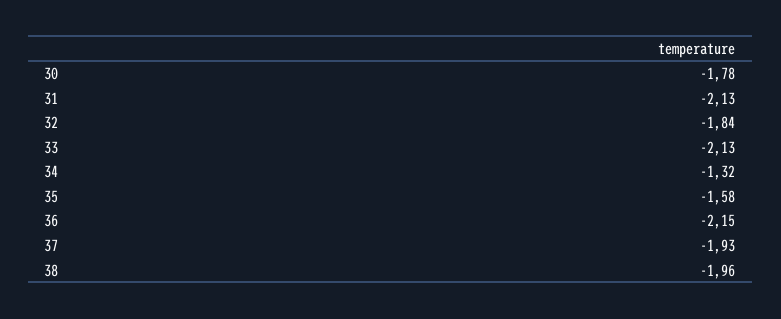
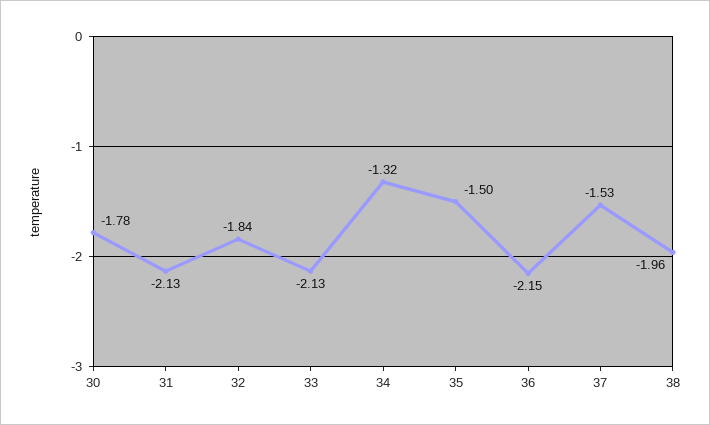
  {
    "30": -1.78,
    "31": -2.13,
    "32": -1.84,
    "33": -2.13,
    "34": -1.32,
-   "35": -1.58,
+   "35": -1.5,
    "36": -2.15,
-   "37": -1.93,
+   "37": -1.53,
    "38": -1.96
  }

